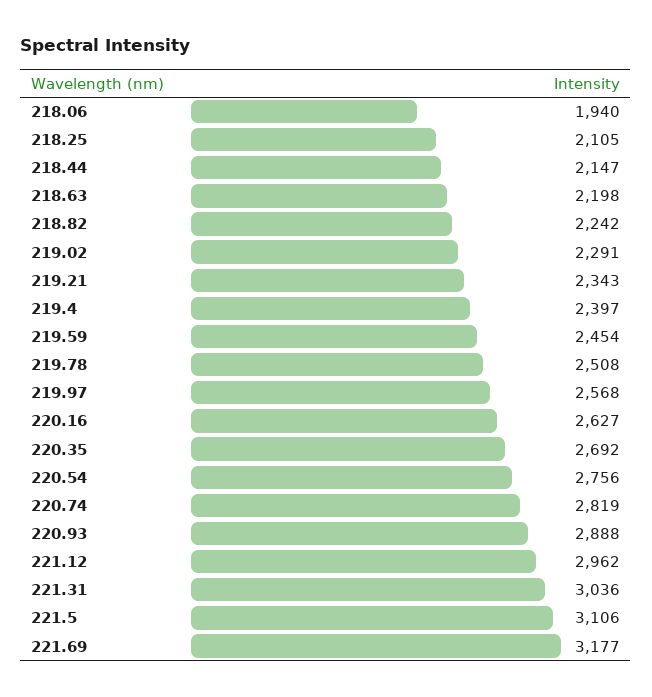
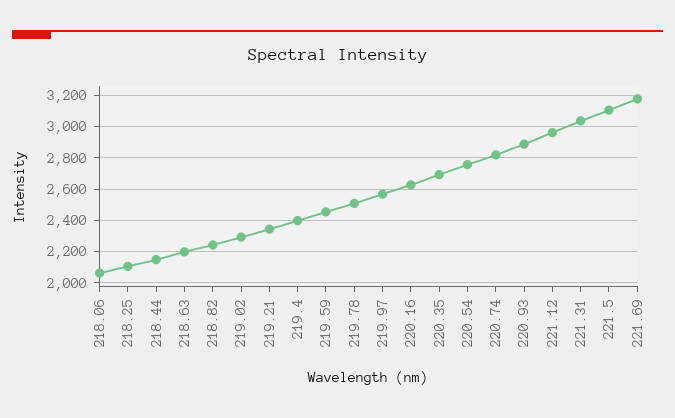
  {
-   "218.06": 1940,
+   "218.06": 2050,
    "218.25": 2105,
    "218.44": 2147,
    "218.63": 2198,
    "218.82": 2242,
    "219.02": 2291,
    "219.21": 2343,
    "219.4": 2397,
    "219.59": 2454,
    "219.78": 2508,
    "219.97": 2568,
    "220.16": 2627,
    "220.35": 2692,
    "220.54": 2756,
    "220.74": 2819,
    "220.93": 2888,
    "221.12": 2962,
    "221.31": 3036,
    "221.5": 3106,
    "221.69": 3177
  }

